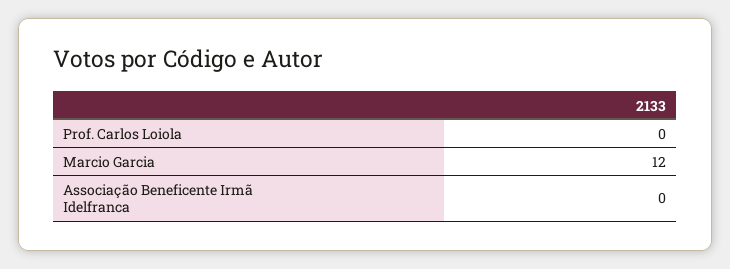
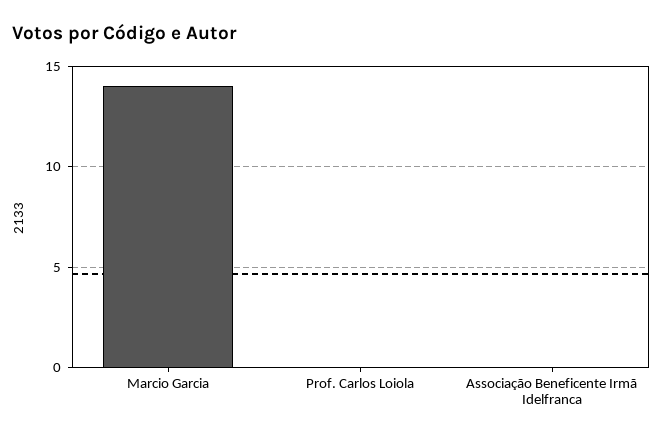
  {
    "Prof. Carlos Loiola": 0,
-   "Marcio Garcia": 12,
+   "Marcio Garcia": 14,
    "Associação Beneficente Irmã Idelfranca": 0
  }

